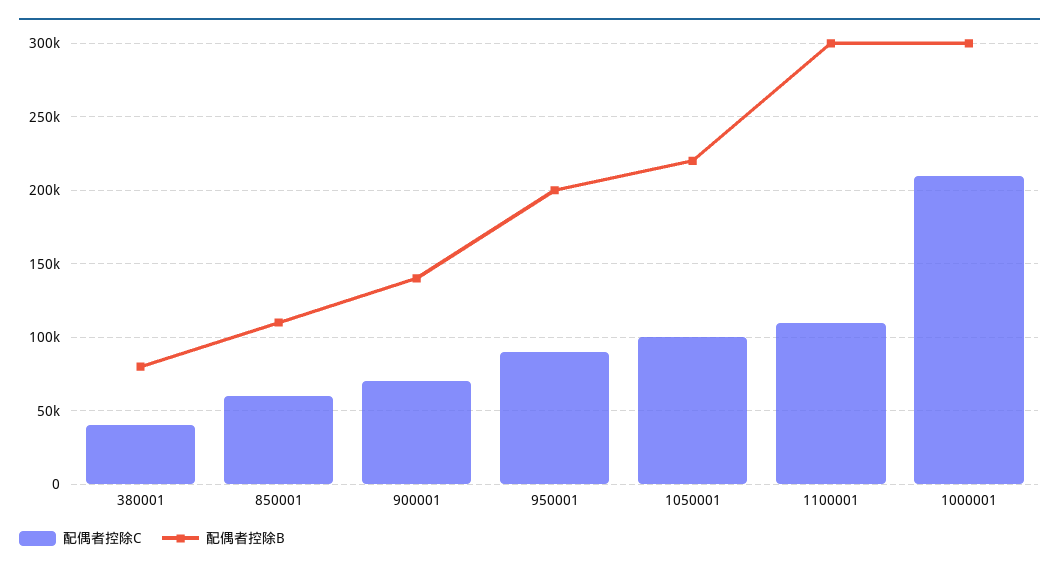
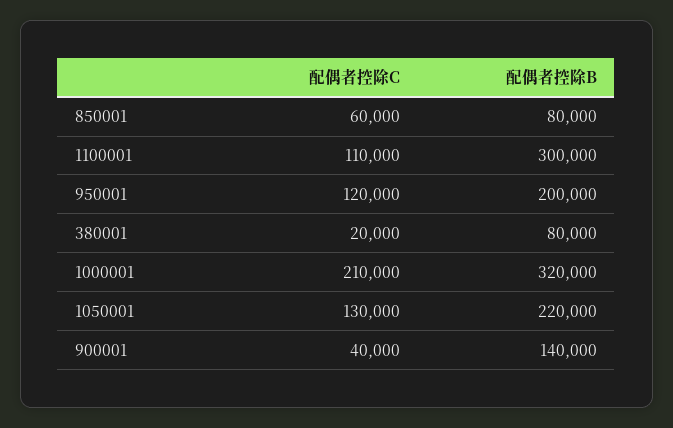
  {
    "配偶者控除C": {
-     "380001": 40000,
+     "380001": 20000,
      "850001": 60000,
-     "900001": 70000,
+     "900001": 40000,
-     "950001": 90000,
+     "950001": 120000,
-     "1050001": 100000,
+     "1050001": 130000,
      "1100001": 110000,
      "1000001": 210000
    },
    "配偶者控除B": {
      "380001": 80000,
-     "850001": 110000,
+     "850001": 80000,
      "900001": 140000,
      "950001": 200000,
      "1050001": 220000,
      "1100001": 300000,
-     "1000001": 300000
+     "1000001": 320000
    }
  }

